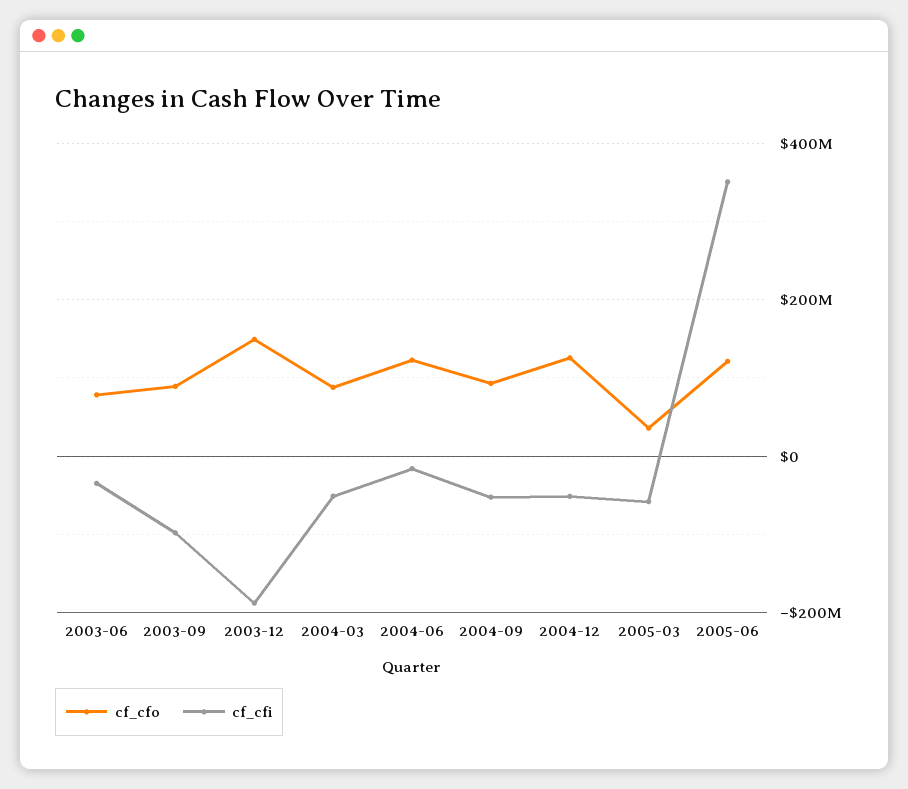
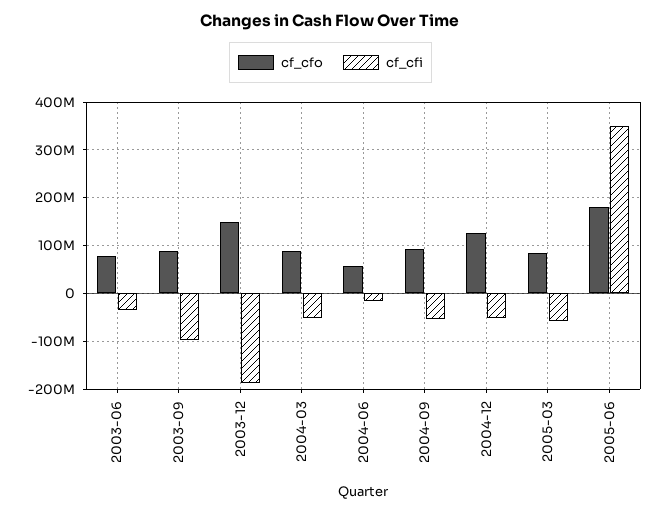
  {
    "cf_cfo": {
      "2003-06": 80000000,
      "2003-09": 80000000,
      "2003-12": 140000000,
      "2004-03": 80000000,
-     "2004-06": 120000000,
+     "2004-06": 60000000,
      "2004-09": 100000000,
      "2004-12": 120000000,
-     "2005-03": 40000000,
+     "2005-03": 80000000,
-     "2005-06": 120000000
+     "2005-06": 180000000
    },
    "cf_cfi": {
      "2003-06": -40000000,
      "2003-09": -100000000,
      "2003-12": -180000000,
      "2004-03": -60000000,
      "2004-06": -20000000,
      "2004-09": -60000000,
      "2004-12": -60000000,
      "2005-03": -60000000,
      "2005-06": 360000000
    }
  }

